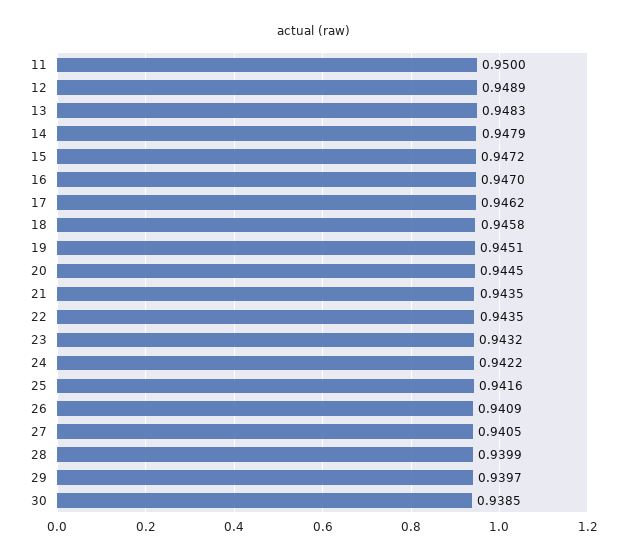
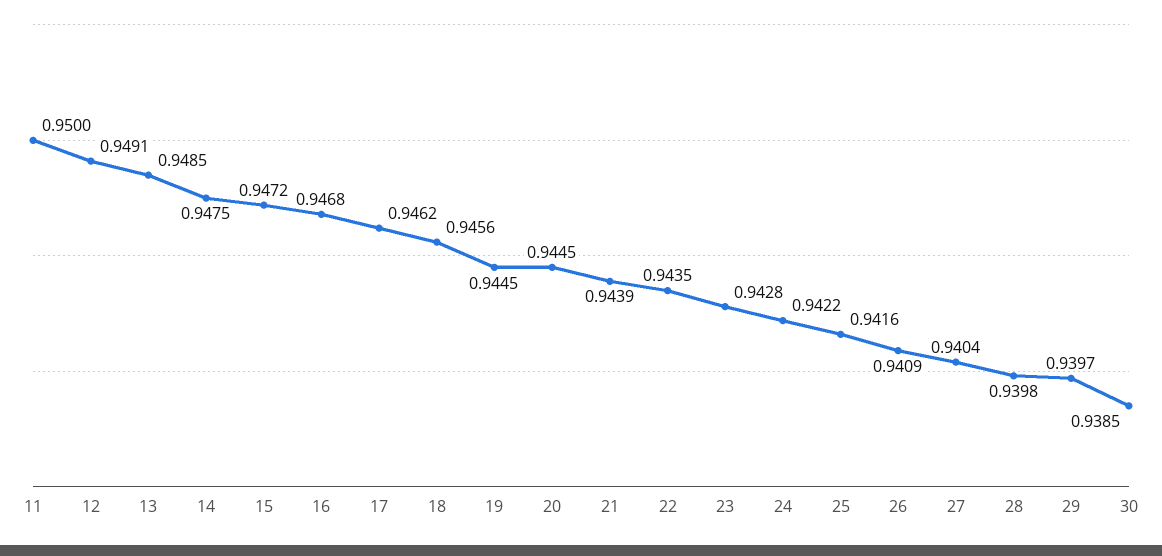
  {
    "11": 0.95,
-   "12": 0.9489,
+   "12": 0.9491,
-   "13": 0.9483,
+   "13": 0.9485,
-   "14": 0.9479,
+   "14": 0.9475,
    "15": 0.9472,
-   "16": 0.947,
+   "16": 0.9468,
    "17": 0.9462,
-   "18": 0.9458,
+   "18": 0.9456,
-   "19": 0.9451,
+   "19": 0.9445,
    "20": 0.9445,
-   "21": 0.9435,
+   "21": 0.9439,
    "22": 0.9435,
-   "23": 0.9432,
+   "23": 0.9428,
    "24": 0.9422,
    "25": 0.9416,
    "26": 0.9409,
-   "27": 0.9405,
+   "27": 0.9404,
-   "28": 0.9399,
+   "28": 0.9398,
    "29": 0.9397,
    "30": 0.9385
  }

